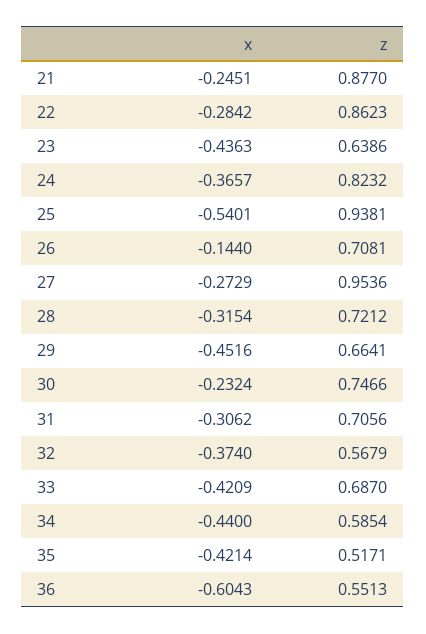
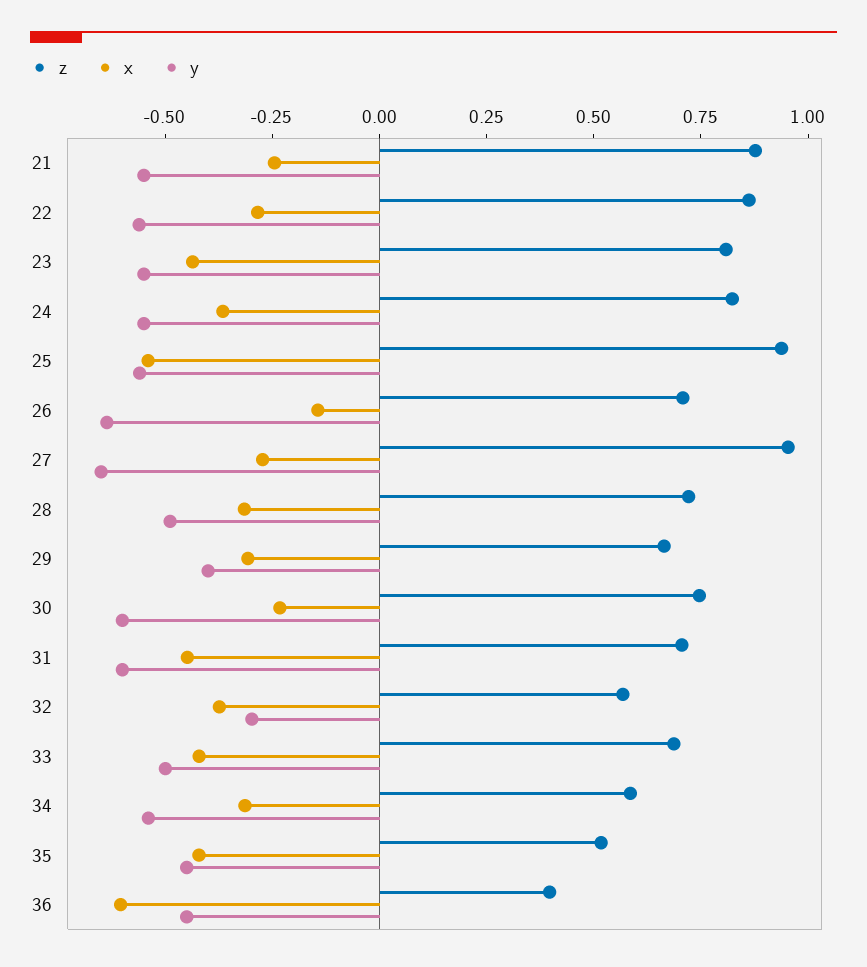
  {
    "x": {
      "21": -0.2451,
      "22": -0.2842,
      "23": -0.4363,
      "24": -0.3657,
      "25": -0.5401,
      "26": -0.144,
      "27": -0.2729,
      "28": -0.3154,
-     "29": -0.4516,
+     "29": -0.3,
      "30": -0.2324,
-     "31": -0.3062,
+     "31": -0.45,
      "32": -0.374,
      "33": -0.4209,
-     "34": -0.44,
+     "34": -0.3,
      "35": -0.4214,
      "36": -0.6043
    },
    "z": {
      "21": 0.877,
      "22": 0.8623,
-     "23": 0.6386,
+     "23": 0.8,
      "24": 0.8232,
      "25": 0.9381,
      "26": 0.7081,
      "27": 0.9536,
      "28": 0.7212,
      "29": 0.6641,
      "30": 0.7466,
      "31": 0.7056,
      "32": 0.5679,
      "33": 0.687,
      "34": 0.5854,
      "35": 0.5171,
-     "36": 0.5513
+     "36": 0.4
-   }
+   },
+   "y": {
+     "21": -0.55,
+     "22": -0.55,
+     "23": -0.55,
+     "24": -0.55,
+     "25": -0.55,
+     "26": -0.65,
+     "27": -0.65,
+     "28": -0.5,
+     "29": -0.4,
+     "30": -0.6,
+     "31": -0.6,
+     "32": -0.3,
+     "33": -0.5,
+     "34": -0.55,
+     "35": -0.45,
+     "36": -0.45
+   }
  }

